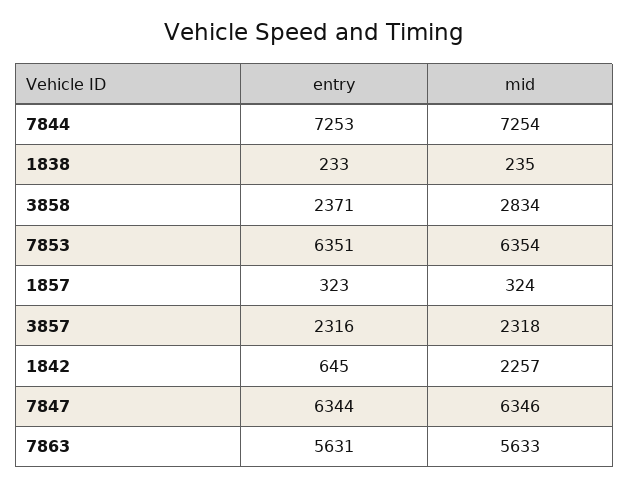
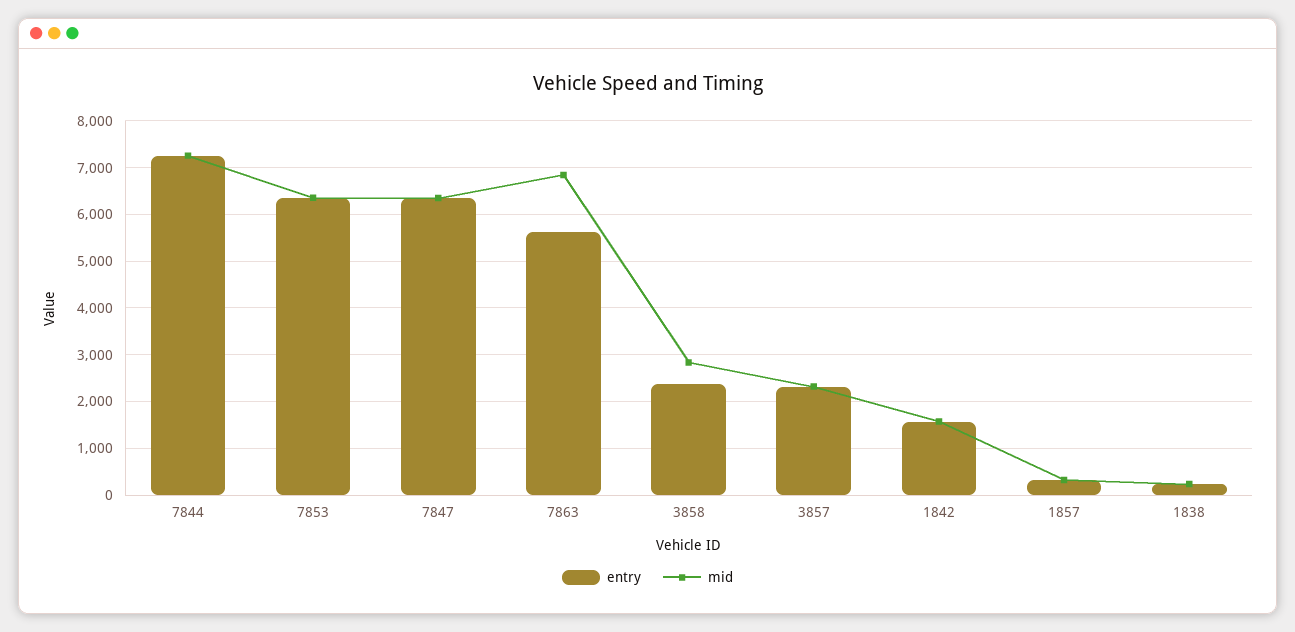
  {
    "entry": {
      "7844": 7253,
      "1838": 233,
      "3858": 2371,
      "7853": 6351,
      "1857": 323,
      "3857": 2316,
-     "1842": 645,
+     "1842": 1600,
      "7847": 6344,
      "7863": 5631
    },
    "mid": {
      "7844": 7254,
      "1838": 235,
      "3858": 2834,
      "7853": 6354,
      "1857": 324,
      "3857": 2318,
-     "1842": 2257,
+     "1842": 1600,
      "7847": 6346,
-     "7863": 5633
+     "7863": 6800
    }
  }

